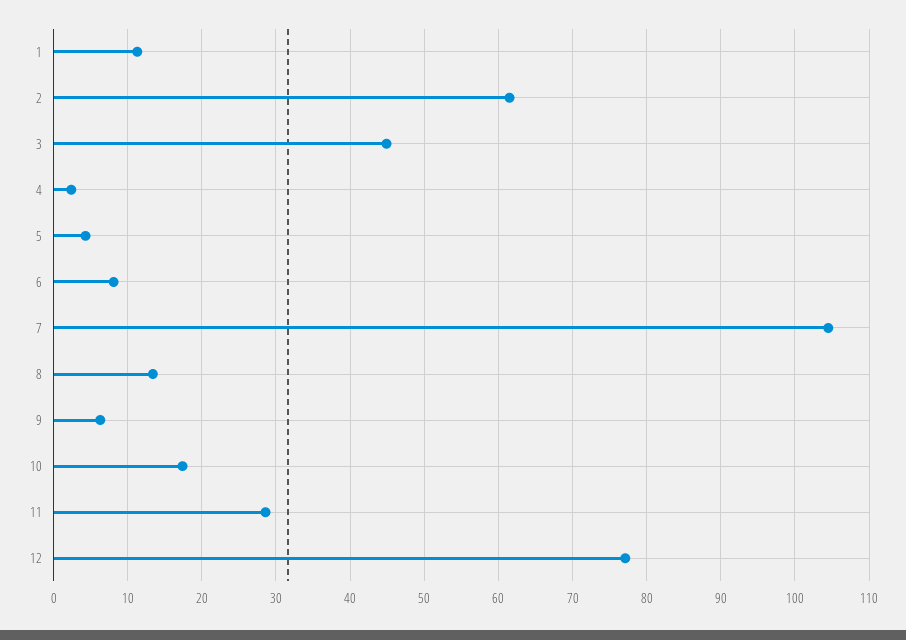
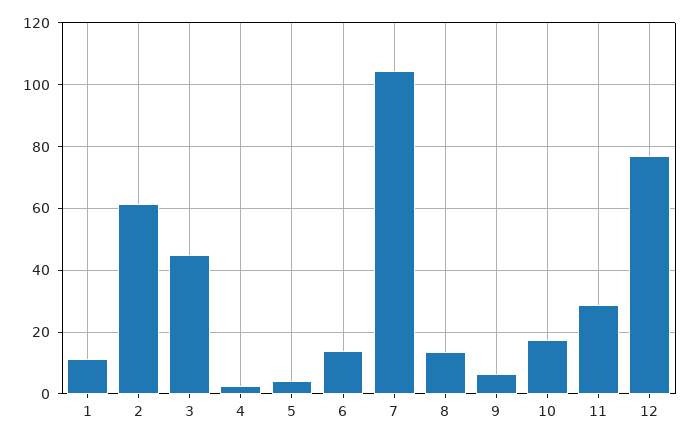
  {
    "1": 11,
    "2": 62,
    "3": 45,
    "4": 2,
    "5": 4,
-   "6": 8,
+   "6": 14,
    "7": 105,
    "8": 13,
    "9": 6,
    "10": 17,
    "11": 29,
    "12": 77
  }

